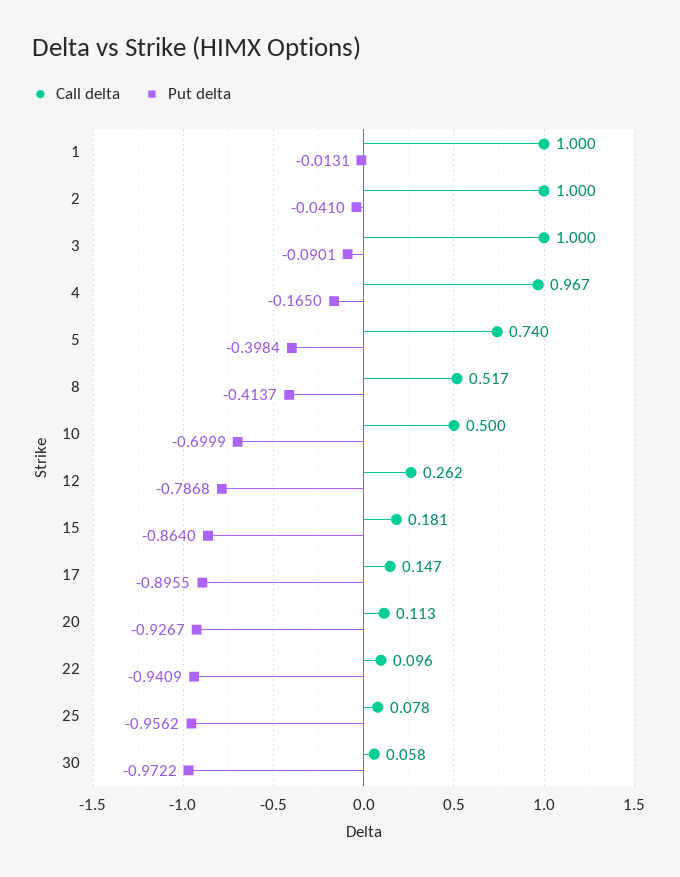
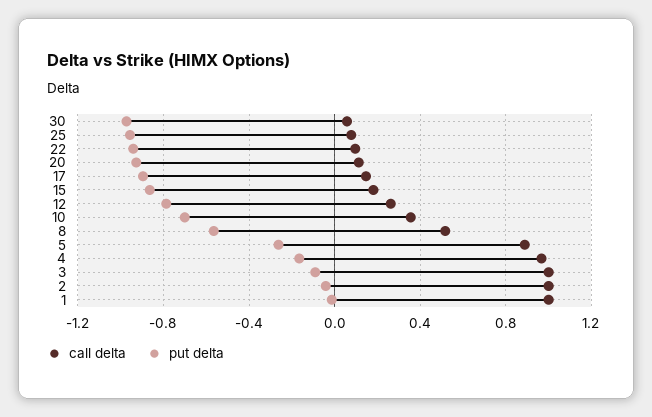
  {
    "Call delta": {
      "1": 1,
      "2": 1,
      "3": 1,
      "4": 0.967,
-     "5": 0.74,
+     "5": 0.9,
      "8": 0.517,
-     "10": 0.5,
+     "10": 0.35,
      "12": 0.262,
      "15": 0.181,
      "17": 0.147,
      "20": 0.113,
      "22": 0.096,
      "25": 0.078,
      "30": 0.058
    },
    "Put delta": {
      "1": -0.0131,
      "2": -0.041,
      "3": -0.0901,
      "4": -0.165,
-     "5": -0.3984,
+     "5": -0.25,
-     "8": -0.4137,
+     "8": -0.55,
      "10": -0.6999,
      "12": -0.7868,
      "15": -0.864,
      "17": -0.8955,
      "20": -0.9267,
      "22": -0.9409,
      "25": -0.9562,
      "30": -0.9722
    }
  }

